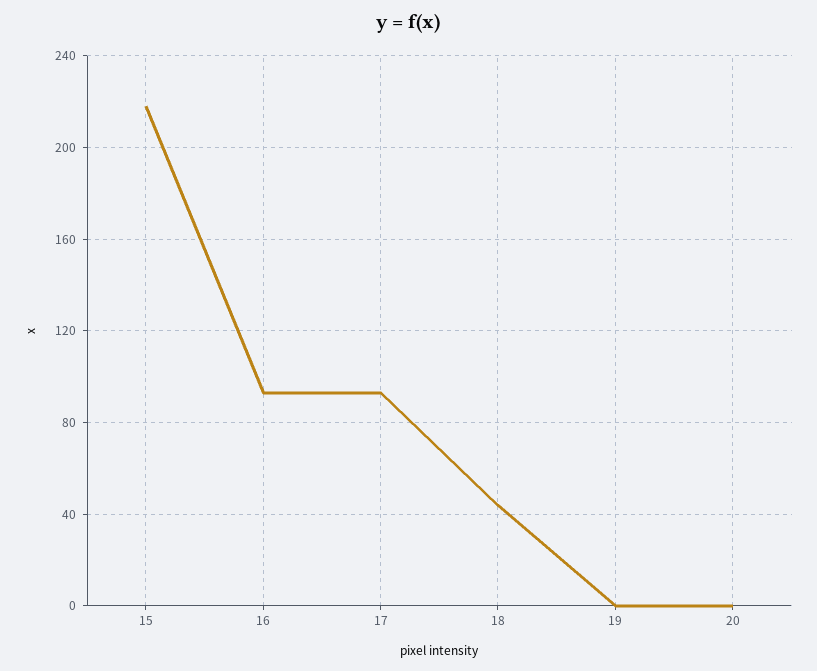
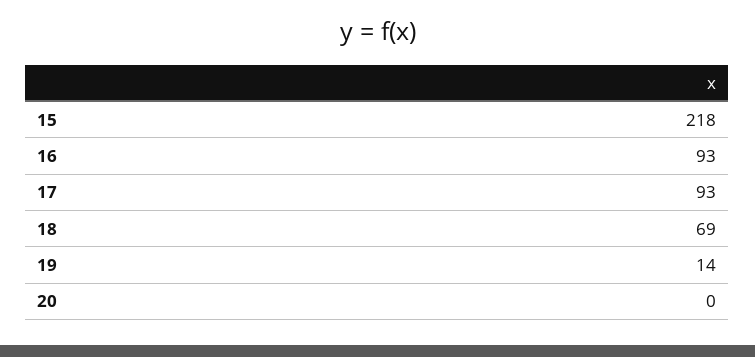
  {
    "15": 218,
    "16": 93,
    "17": 93,
-   "18": 45,
+   "18": 69,
-   "19": 0,
+   "19": 14,
    "20": 0
  }

